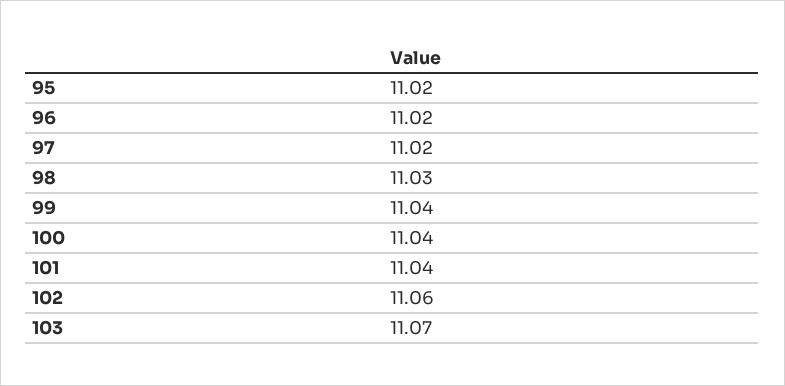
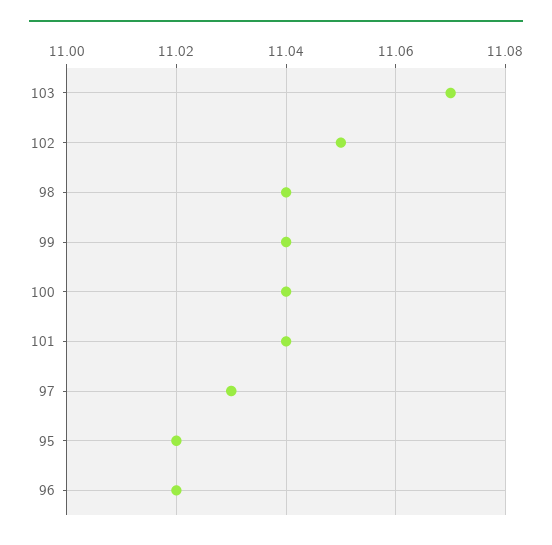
  {
    "95": 11.02,
    "96": 11.02,
-   "97": 11.02,
+   "97": 11.03,
-   "98": 11.03,
+   "98": 11.04,
    "99": 11.04,
    "100": 11.04,
    "101": 11.04,
-   "102": 11.06,
+   "102": 11.05,
    "103": 11.07
  }

